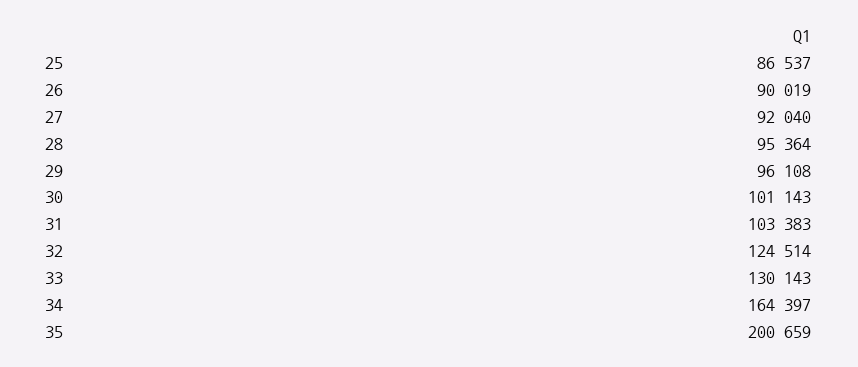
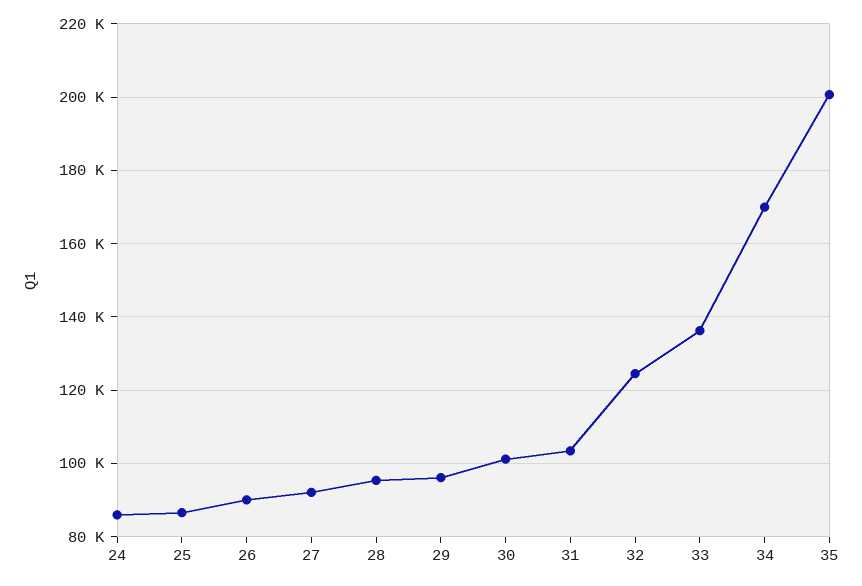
  {
    "25": 86537,
    "26": 90019,
    "27": 92040,
    "28": 95364,
    "29": 96108,
    "30": 101143,
    "31": 103383,
    "32": 124514,
-   "33": 130143,
+   "33": 136000,
-   "34": 164397,
+   "34": 170000,
-   "35": 200659
+   "35": 200659,
+   "24": 86000
  }

